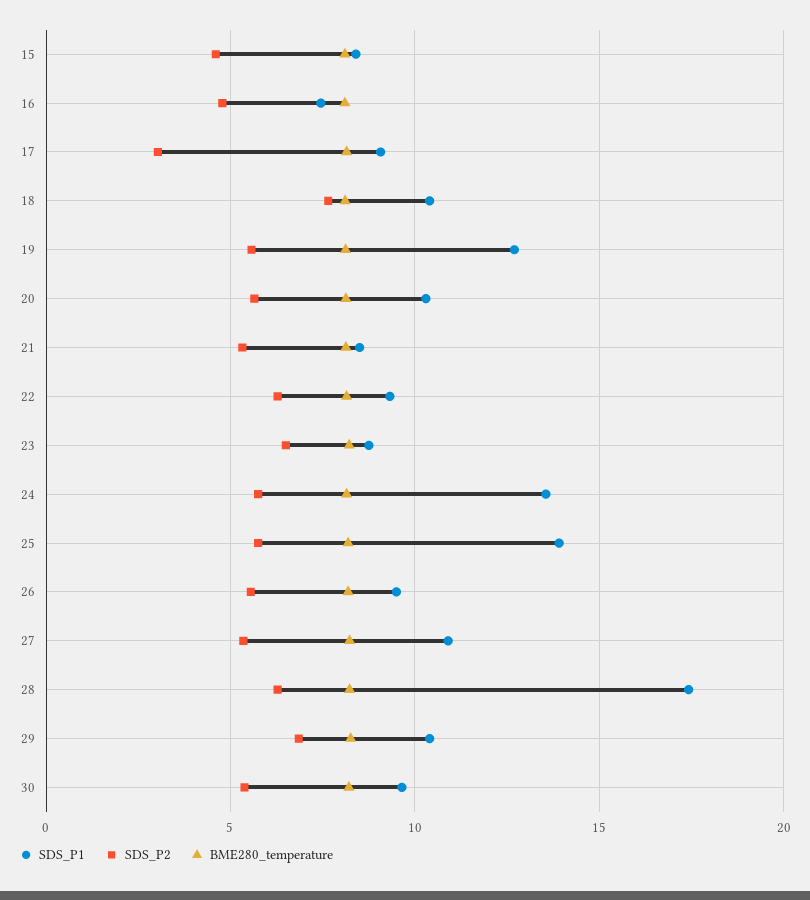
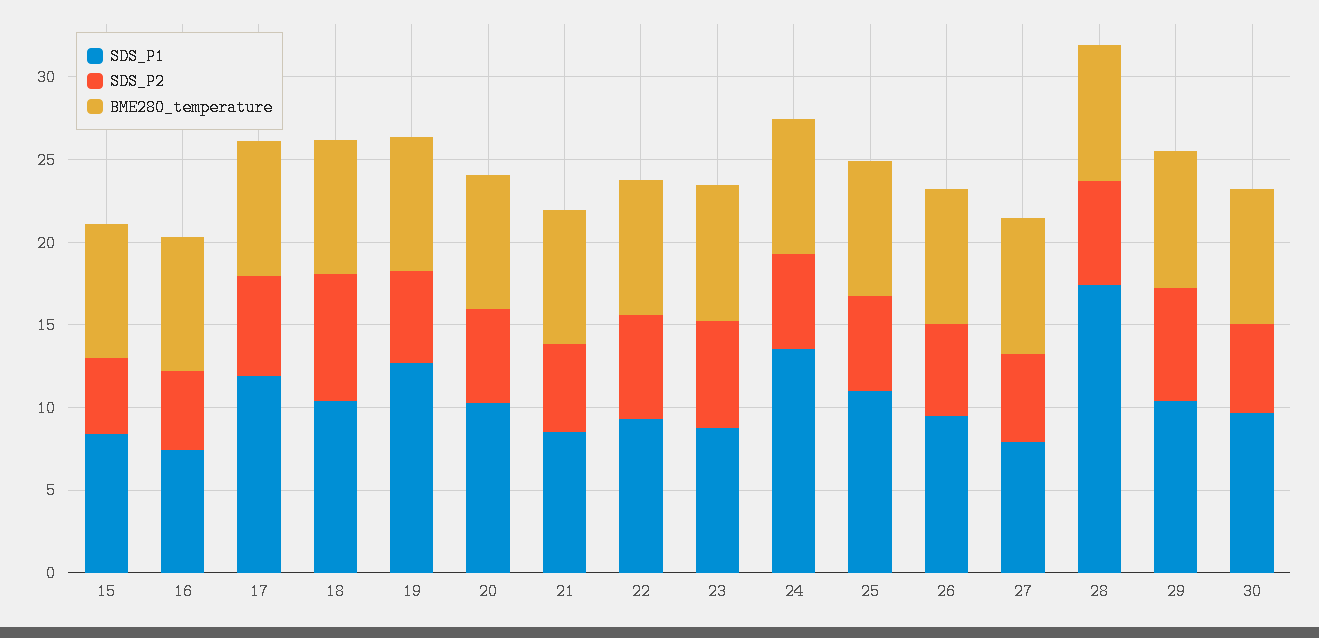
  {
    "SDS_P1": {
      "15": 8.5,
      "16": 7.5,
-     "17": 9,
+     "17": 12,
      "18": 10.5,
      "19": 12.5,
      "20": 10.5,
      "21": 8.5,
      "22": 9.5,
      "23": 9,
      "24": 13.5,
-     "25": 14,
+     "25": 11,
      "26": 9.5,
-     "27": 11,
+     "27": 8,
      "28": 17.5,
      "29": 10.5,
      "30": 9.5
    },
    "SDS_P2": {
      "15": 4.5,
      "16": 5,
-     "17": 3,
+     "17": 6,
      "18": 7.5,
      "19": 5.5,
      "20": 5.5,
      "21": 5.5,
      "22": 6.5,
      "23": 6.5,
      "24": 6,
      "25": 6,
      "26": 5.5,
      "27": 5.5,
      "28": 6.5,
      "29": 7,
      "30": 5.5
    },
    "BME280_temperature": {
      "15": 8,
      "16": 8,
      "17": 8,
      "18": 8,
      "19": 8,
      "20": 8,
      "21": 8,
      "22": 8,
      "23": 8,
      "24": 8,
      "25": 8,
      "26": 8,
      "27": 8,
      "28": 8,
      "29": 8.5,
      "30": 8
    }
  }

